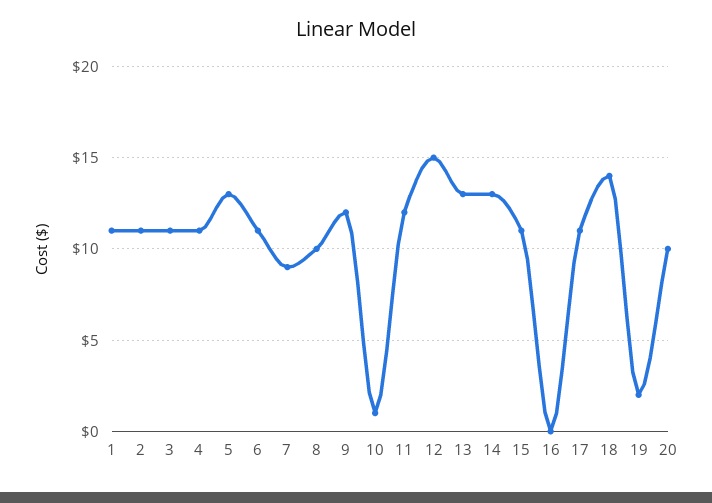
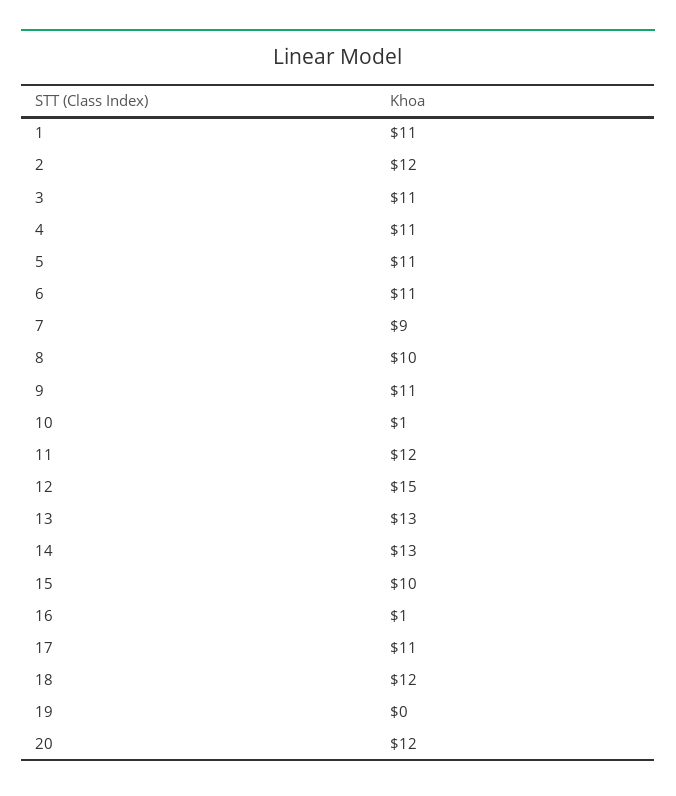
  {
    "1": 11,
-   "2": 11,
+   "2": 12,
    "3": 11,
    "4": 11,
-   "5": 13,
+   "5": 11,
    "6": 11,
    "7": 9,
    "8": 10,
-   "9": 12,
+   "9": 11,
    "10": 1,
    "11": 12,
    "12": 15,
    "13": 13,
    "14": 13,
-   "15": 11,
+   "15": 10,
-   "16": 0,
+   "16": 1,
    "17": 11,
-   "18": 14,
+   "18": 12,
-   "19": 2,
+   "19": 0,
-   "20": 10
+   "20": 12
  }

